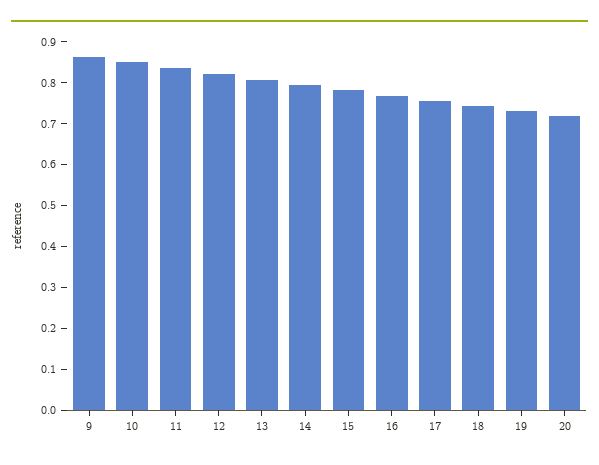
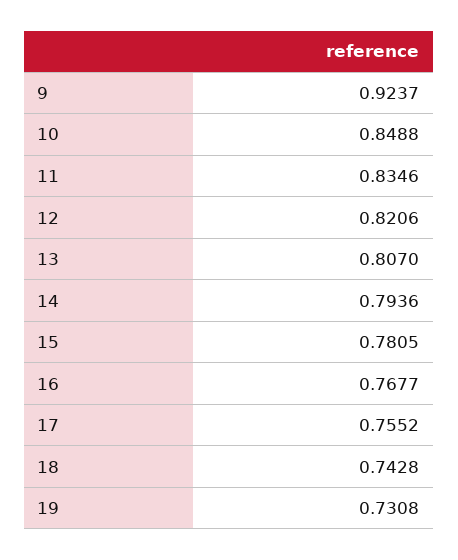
  {
-   "9": 0.86,
+   "9": 0.9237,
    "10": 0.8488,
    "11": 0.8346,
    "12": 0.8206,
    "13": 0.807,
    "14": 0.7936,
    "15": 0.7805,
    "16": 0.7677,
    "17": 0.7552,
    "18": 0.7428,
-   "19": 0.7308,
+   "19": 0.7308
-   "20": 0.72
  }

